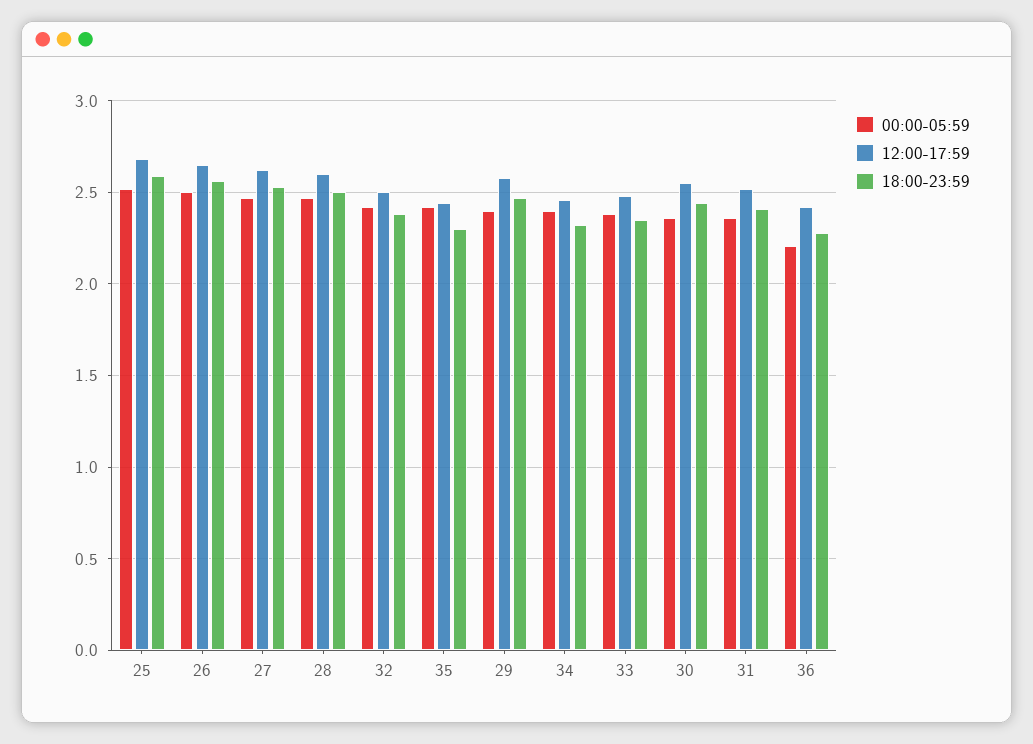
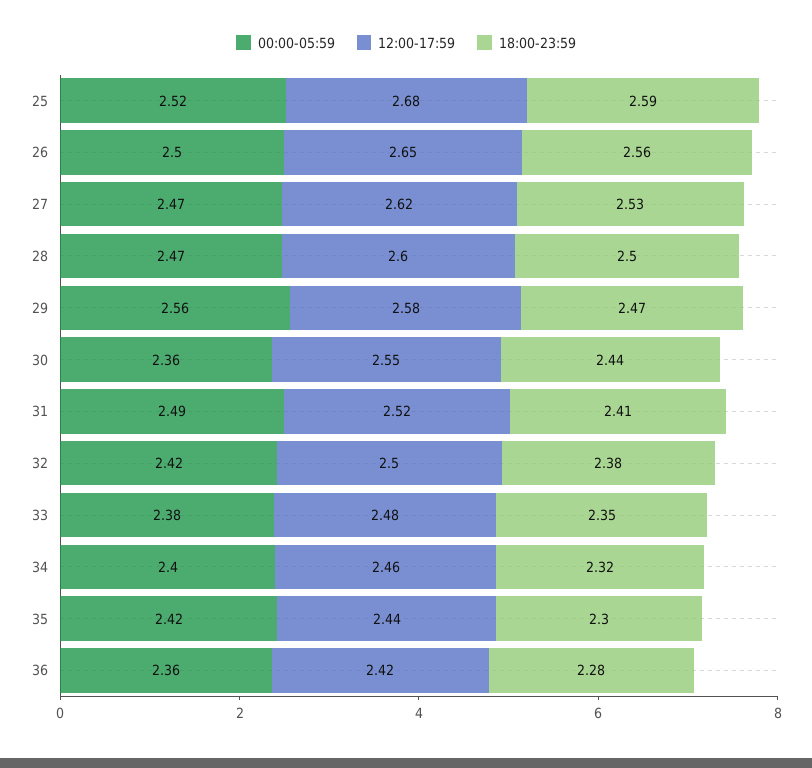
  {
    "00:00-05:59": {
      "25": 2.52,
      "26": 2.5,
      "27": 2.47,
      "28": 2.47,
      "32": 2.42,
      "35": 2.42,
-     "29": 2.4,
+     "29": 2.56,
      "34": 2.4,
      "33": 2.38,
      "30": 2.36,
-     "31": 2.35,
+     "31": 2.49,
-     "36": 2.2
+     "36": 2.36
    },
    "12:00-17:59": {
      "25": 2.68,
      "26": 2.65,
      "27": 2.62,
      "28": 2.6,
      "32": 2.5,
      "35": 2.44,
      "29": 2.58,
      "34": 2.46,
      "33": 2.48,
      "30": 2.55,
      "31": 2.52,
      "36": 2.42
    },
    "18:00-23:59": {
      "25": 2.59,
      "26": 2.56,
      "27": 2.53,
      "28": 2.5,
      "32": 2.38,
      "35": 2.3,
      "29": 2.47,
      "34": 2.32,
      "33": 2.35,
      "30": 2.44,
      "31": 2.41,
      "36": 2.28
    }
  }

